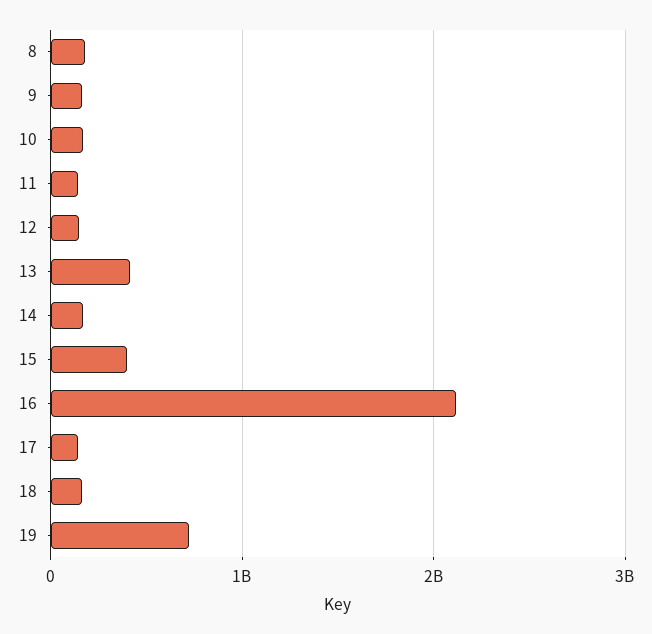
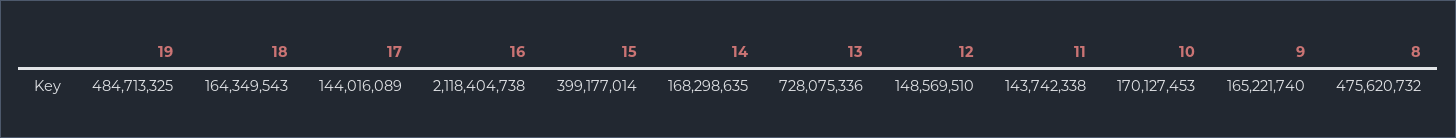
  {
-   "8": 200000000,
+   "8": 475620732,
    "9": 165221740,
    "10": 170127453,
    "11": 143742338,
    "12": 148569510,
-   "13": 400000000,
+   "13": 728075336,
    "14": 168298635,
    "15": 399177014,
    "16": 2118404738,
    "17": 144016089,
    "18": 164349543,
-   "19": 700000000
+   "19": 484713325
  }

